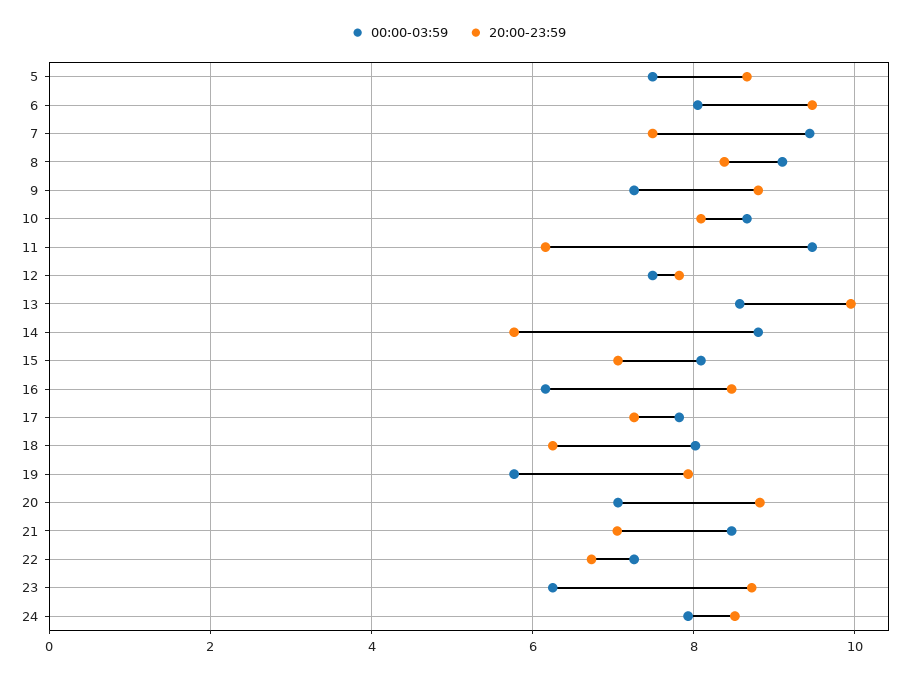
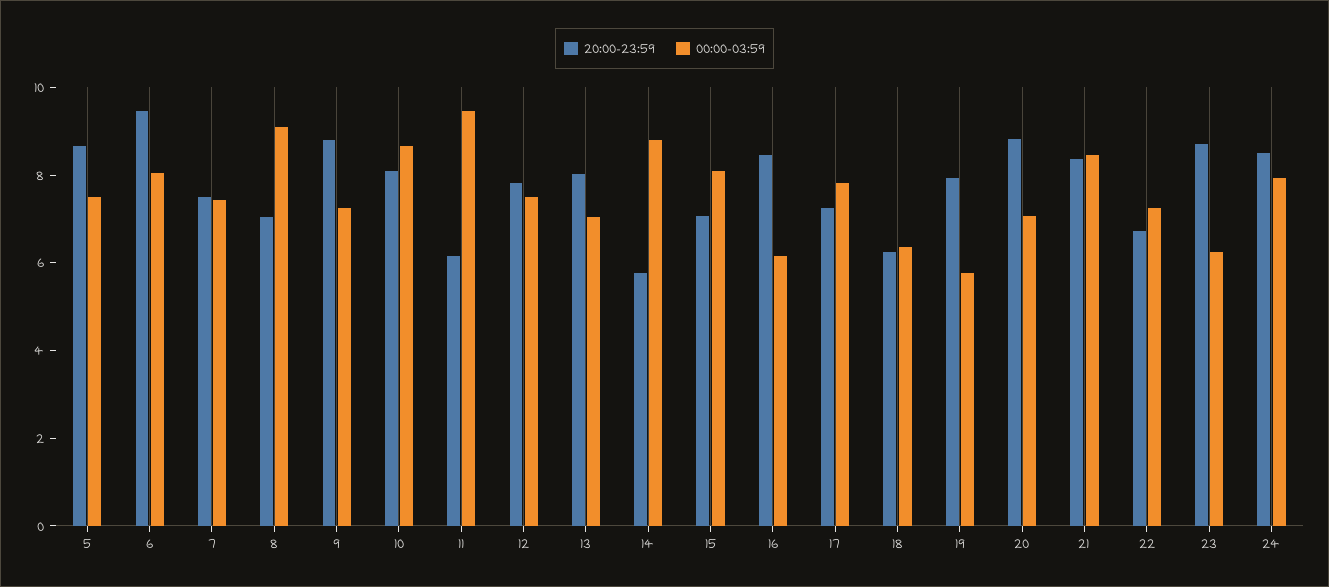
  {
    "00:00-03:59": {
      "5": 7.4,
      "6": 8,
-     "7": 9.4,
+     "7": 7.5,
      "8": 9.2,
      "9": 7.2,
      "10": 8.6,
      "11": 9.4,
      "12": 7.4,
-     "13": 8.6,
+     "13": 7,
      "14": 8.8,
      "15": 8,
      "16": 6.2,
      "17": 7.8,
-     "18": 8,
+     "18": 6.5,
      "19": 5.8,
      "20": 7,
      "21": 8.4,
      "22": 7.2,
      "23": 6.2,
      "24": 8
    },
    "20:00-23:59": {
      "5": 8.6,
      "6": 9.4,
      "7": 7.4,
-     "8": 8.4,
+     "8": 7,
      "9": 8.8,
      "10": 8,
      "11": 6.2,
      "12": 7.8,
-     "13": 10,
+     "13": 8,
      "14": 5.8,
      "15": 7,
      "16": 8.4,
      "17": 7.2,
      "18": 6.2,
      "19": 8,
      "20": 8.8,
-     "21": 7,
+     "21": 8.5,
      "22": 6.8,
      "23": 8.8,
      "24": 8.6
    }
  }

